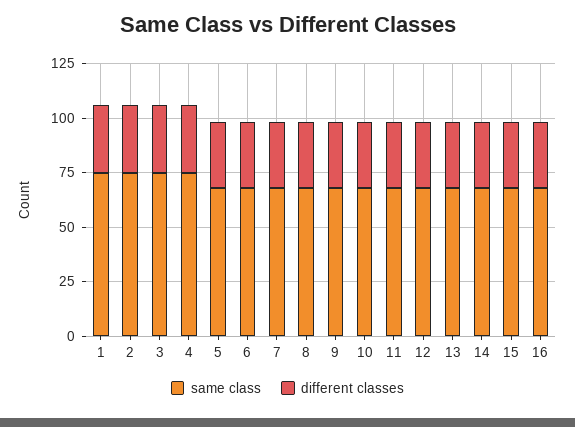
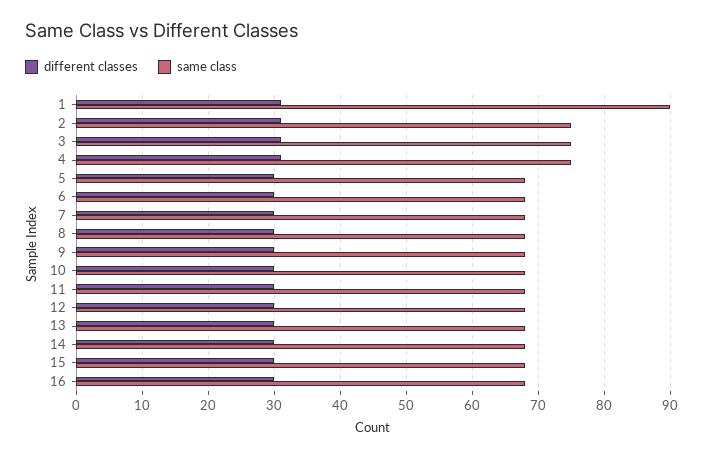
  {
    "same class": {
-     "1": 75,
+     "1": 90,
      "2": 75,
      "3": 75,
      "4": 75,
      "5": 68,
      "6": 68,
      "7": 68,
      "8": 68,
      "9": 68,
      "10": 68,
      "11": 68,
      "12": 68,
      "13": 68,
      "14": 68,
      "15": 68,
      "16": 68
    },
    "different classes": {
      "1": 31,
      "2": 31,
      "3": 31,
      "4": 31,
      "5": 30,
      "6": 30,
      "7": 30,
      "8": 30,
      "9": 30,
      "10": 30,
      "11": 30,
      "12": 30,
      "13": 30,
      "14": 30,
      "15": 30,
      "16": 30
    }
  }

